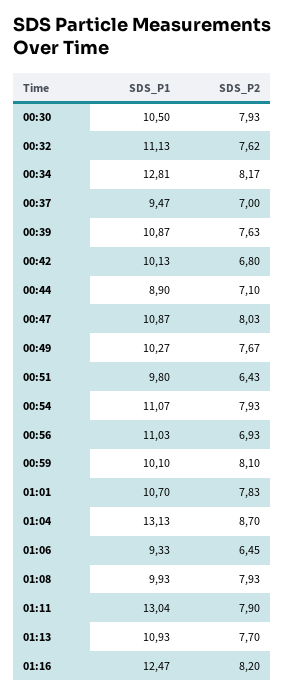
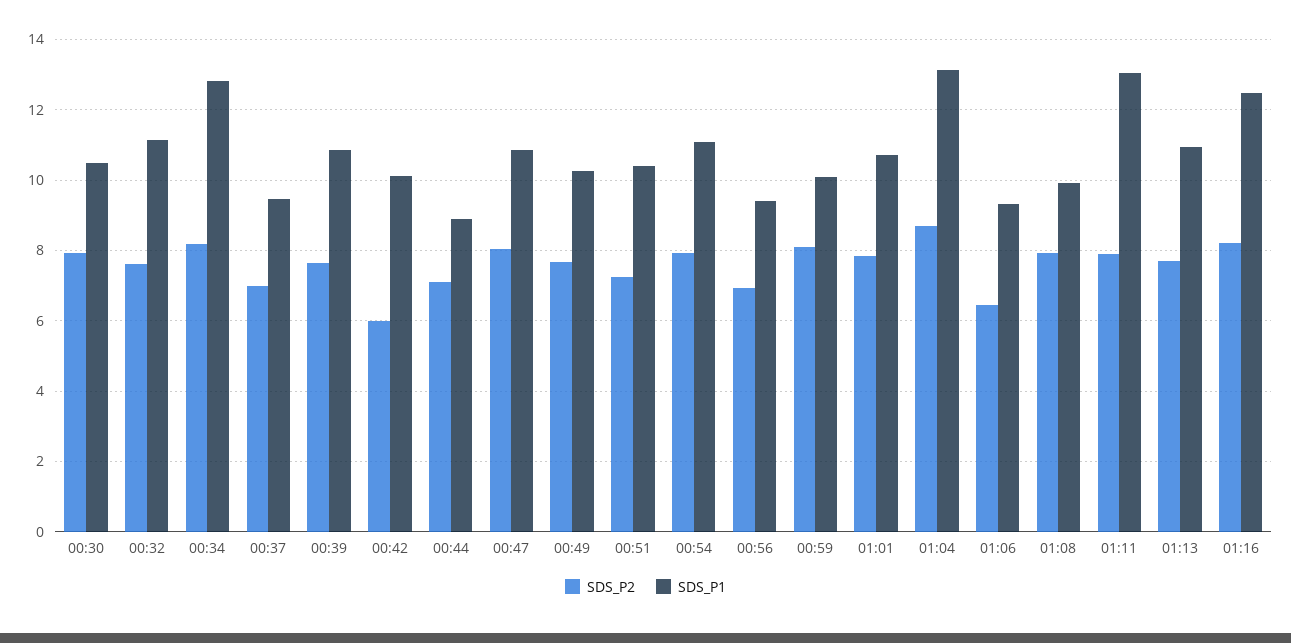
  {
    "SDS_P1": {
      "00:30": 10.5,
      "00:32": 11.13,
      "00:34": 12.81,
      "00:37": 9.47,
      "00:39": 10.87,
      "00:42": 10.13,
      "00:44": 8.9,
      "00:47": 10.87,
      "00:49": 10.27,
-     "00:51": 9.8,
+     "00:51": 10.4,
      "00:54": 11.07,
-     "00:56": 11.03,
+     "00:56": 9.4,
      "00:59": 10.1,
      "01:01": 10.7,
      "01:04": 13.13,
      "01:06": 9.33,
      "01:08": 9.93,
      "01:11": 13.04,
      "01:13": 10.93,
      "01:16": 12.47
    },
    "SDS_P2": {
      "00:30": 7.93,
      "00:32": 7.62,
      "00:34": 8.17,
      "00:37": 7,
      "00:39": 7.63,
-     "00:42": 6.8,
+     "00:42": 6,
      "00:44": 7.1,
      "00:47": 8.03,
      "00:49": 7.67,
-     "00:51": 6.43,
+     "00:51": 7.2,
      "00:54": 7.93,
      "00:56": 6.93,
      "00:59": 8.1,
      "01:01": 7.83,
      "01:04": 8.7,
      "01:06": 6.45,
      "01:08": 7.93,
      "01:11": 7.9,
      "01:13": 7.7,
      "01:16": 8.2
    }
  }

